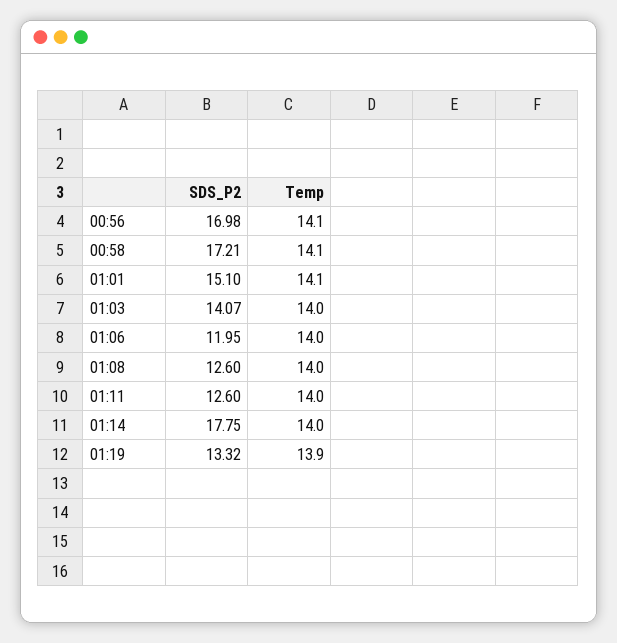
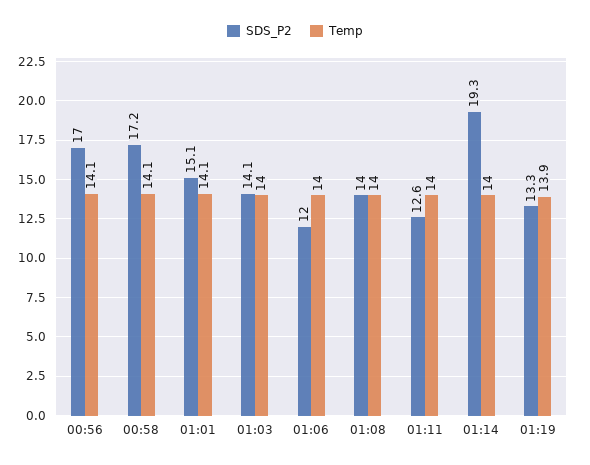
  {
    "SDS_P2": {
      "00:56": 16.98,
      "00:58": 17.21,
      "01:01": 15.1,
      "01:03": 14.07,
      "01:06": 11.95,
-     "01:08": 12.6,
+     "01:08": 14,
      "01:11": 12.6,
-     "01:14": 17.75,
+     "01:14": 19.3,
      "01:19": 13.32
    },
    "Temp": {
      "00:56": 14.1,
      "00:58": 14.1,
      "01:01": 14.1,
      "01:03": 14,
      "01:06": 14,
      "01:08": 14,
      "01:11": 14,
      "01:14": 14,
      "01:19": 13.9
    }
  }

